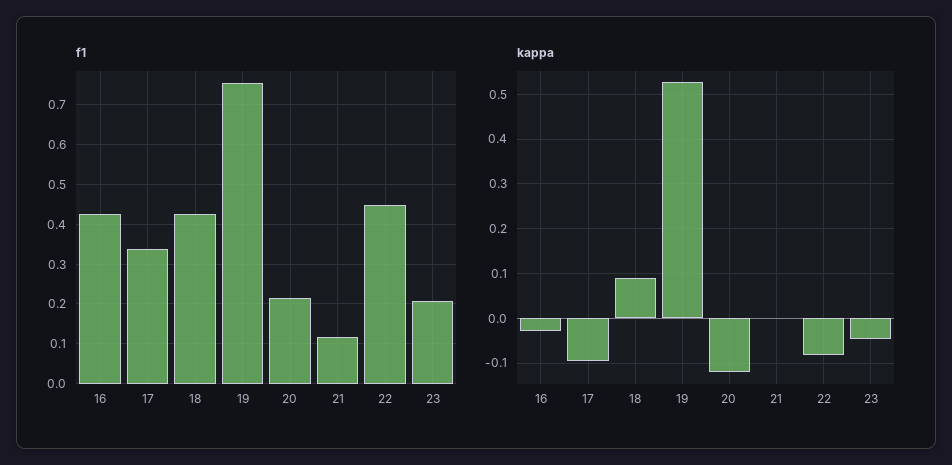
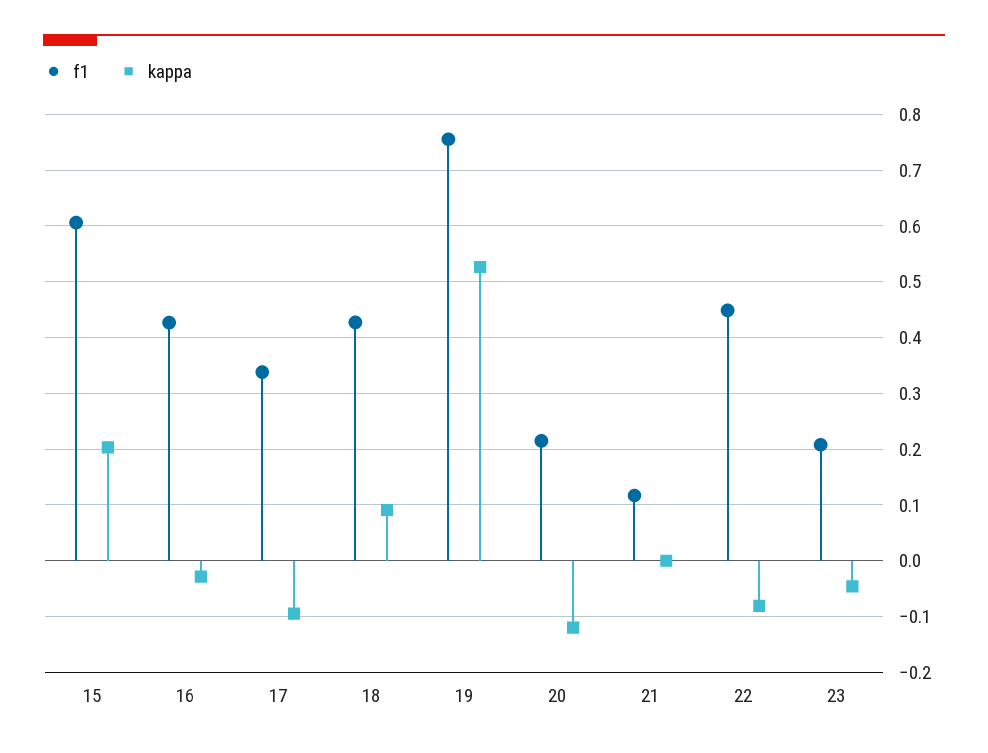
  {
    "f1": {
      "16": 0.42,
      "17": 0.34,
      "18": 0.42,
      "19": 0.76,
      "20": 0.22,
      "21": 0.12,
      "22": 0.44,
-     "23": 0.2
+     "23": 0.2,
+     "15": 0.6
    },
    "kappa": {
      "16": -0.02,
      "17": -0.1,
      "18": 0.1,
      "19": 0.52,
      "20": -0.12,
      "21": 0,
      "22": -0.08,
-     "23": -0.04
+     "23": -0.04,
+     "15": 0.2
    }
  }

